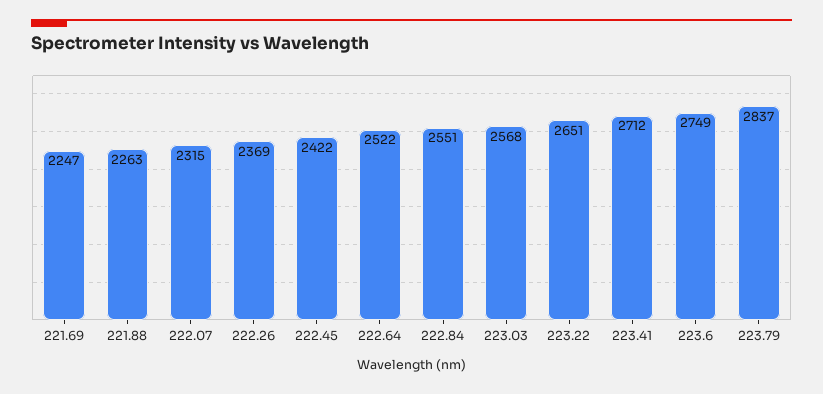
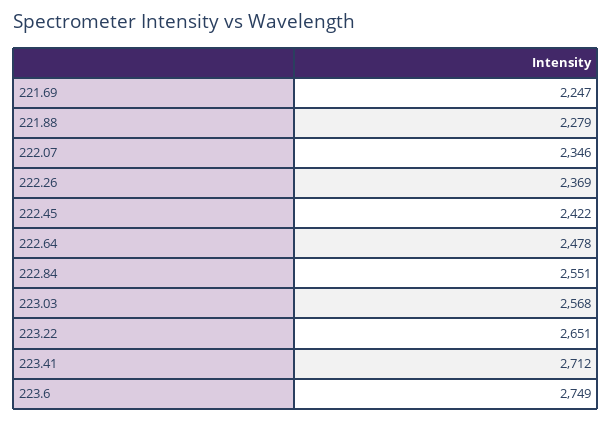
  {
    "221.69": 2247,
-   "221.88": 2263,
+   "221.88": 2279,
-   "222.07": 2315,
+   "222.07": 2346,
    "222.26": 2369,
    "222.45": 2422,
-   "222.64": 2522,
+   "222.64": 2478,
    "222.84": 2551,
    "223.03": 2568,
    "223.22": 2651,
    "223.41": 2712,
-   "223.6": 2749,
+   "223.6": 2749
-   "223.79": 2837
  }

